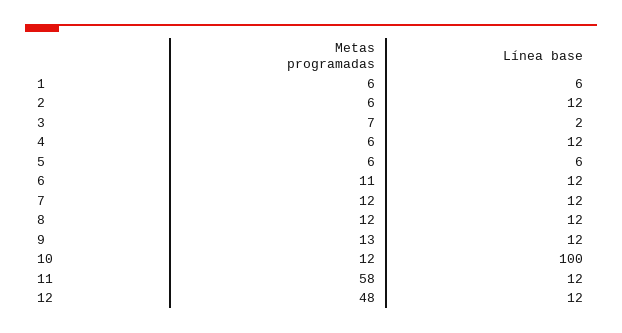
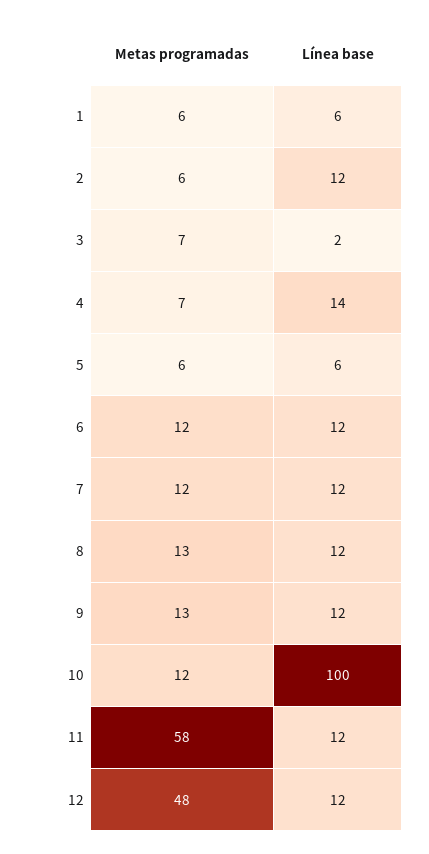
  {
    "Metas programadas": {
      "1": 6,
      "2": 6,
      "3": 7,
-     "4": 6,
+     "4": 7,
      "5": 6,
-     "6": 11,
+     "6": 12,
      "7": 12,
-     "8": 12,
+     "8": 13,
      "9": 13,
      "10": 12,
      "11": 58,
      "12": 48
    },
    "Línea base": {
      "1": 6,
      "2": 12,
      "3": 2,
-     "4": 12,
+     "4": 14,
      "5": 6,
      "6": 12,
      "7": 12,
      "8": 12,
      "9": 12,
      "10": 100,
      "11": 12,
      "12": 12
    }
  }

